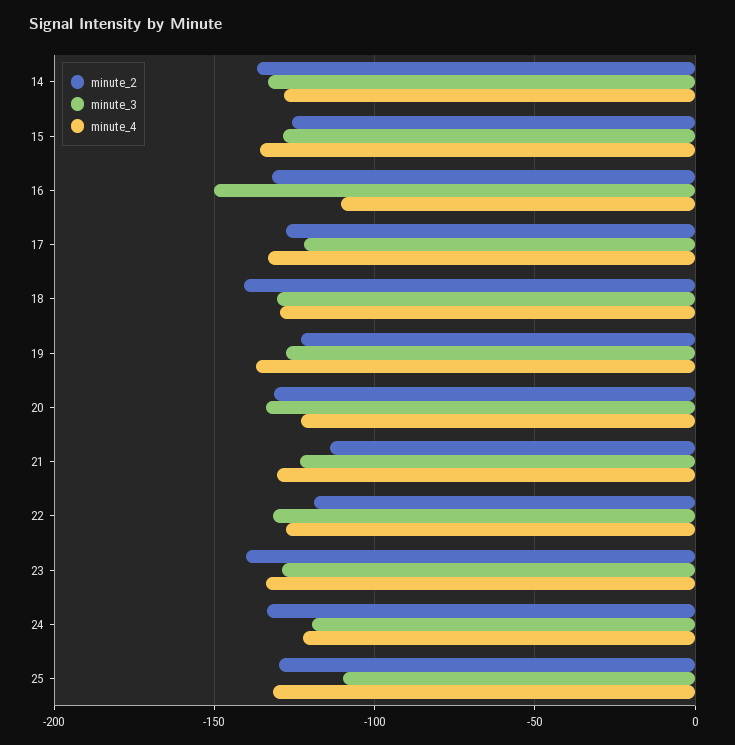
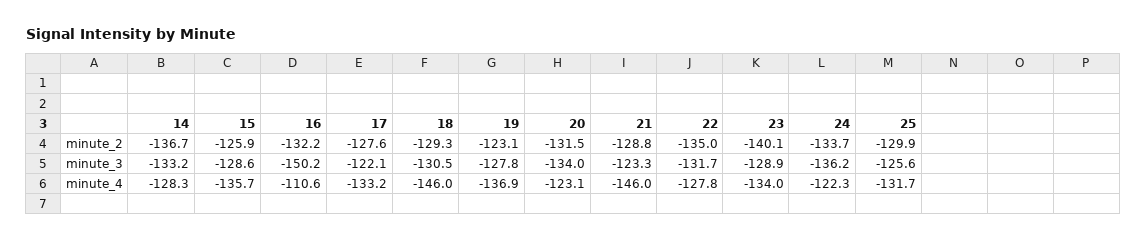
  {
    "minute_2": {
      "14": -136.7,
      "15": -125.9,
      "16": -132.2,
      "17": -127.6,
-     "18": -140,
+     "18": -129.3,
      "19": -123.1,
      "20": -131.5,
-     "21": -115,
+     "21": -128.8,
-     "22": -120,
+     "22": -135,
      "23": -140.1,
      "24": -133.7,
      "25": -129.9
    },
    "minute_3": {
      "14": -133.2,
      "15": -128.6,
      "16": -150.2,
      "17": -122.1,
      "18": -130.5,
      "19": -127.8,
      "20": -134,
      "21": -123.3,
      "22": -131.7,
      "23": -128.9,
-     "24": -120,
+     "24": -136.2,
-     "25": -110
+     "25": -125.6
    },
    "minute_4": {
      "14": -128.3,
      "15": -135.7,
      "16": -110.6,
      "17": -133.2,
-     "18": -130,
+     "18": -146,
      "19": -136.9,
      "20": -123.1,
-     "21": -130,
+     "21": -146,
      "22": -127.8,
      "23": -134,
      "24": -122.3,
      "25": -131.7
    }
  }

